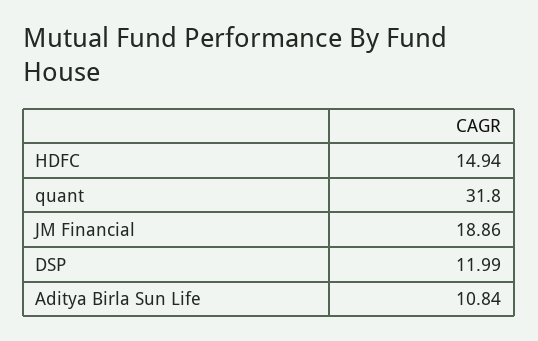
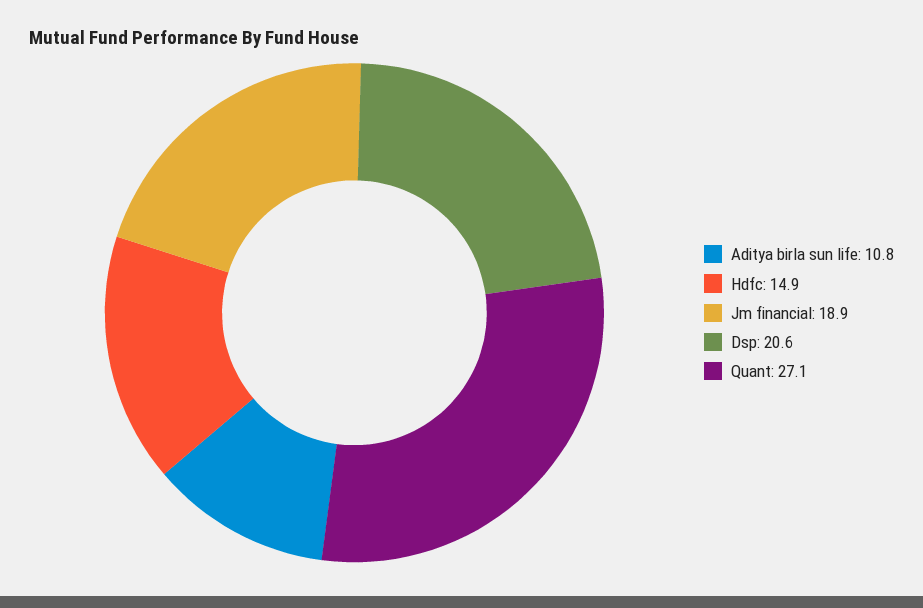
  {
    "HDFC": 14.94,
-   "quant": 31.8,
+   "quant": 27.1,
    "JM Financial": 18.86,
-   "DSP": 11.99,
+   "DSP": 20.6,
    "Aditya Birla Sun Life": 10.84
  }

